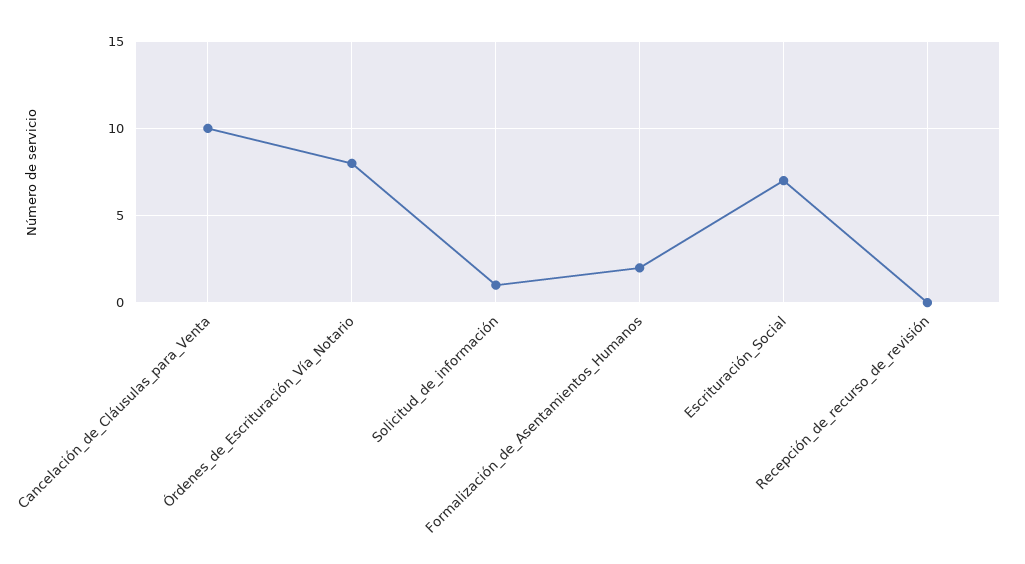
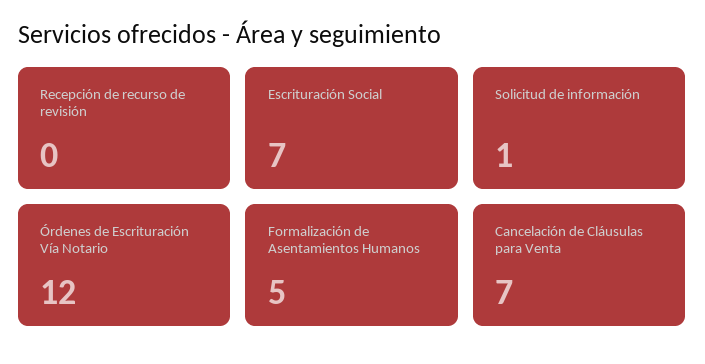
  {
-   "Cancelación_de_Cláusulas_para_Venta": 10,
+   "Cancelación_de_Cláusulas_para_Venta": 7,
-   "Órdenes_de_Escrituración_Vía_Notario": 8,
+   "Órdenes_de_Escrituración_Vía_Notario": 12,
    "Solicitud_de_información": 1,
-   "Formalización_de_Asentamientos_Humanos": 2,
+   "Formalización_de_Asentamientos_Humanos": 5,
    "Escrituración_Social": 7,
    "Recepción_de_recurso_de_revisión": 0
  }

